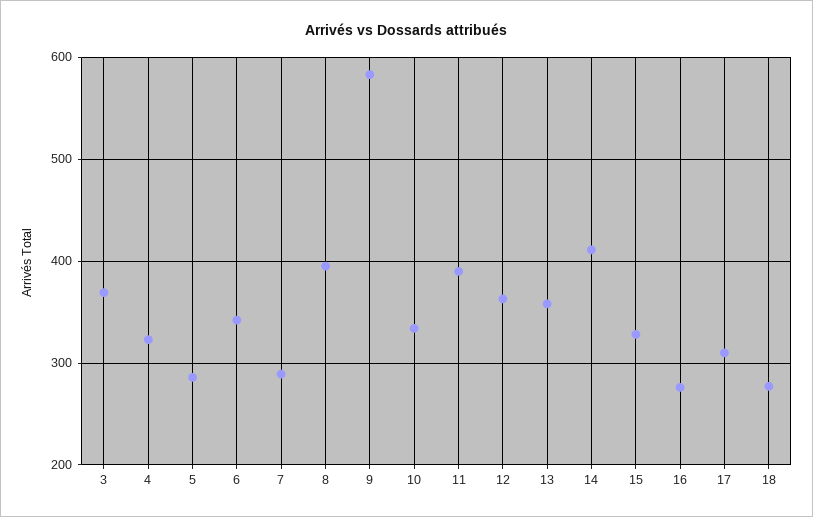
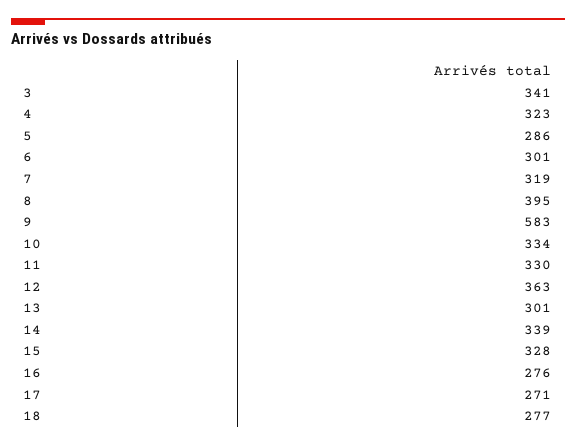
  {
-   "3": 370,
+   "3": 341,
    "4": 323,
    "5": 286,
-   "6": 340,
+   "6": 301,
-   "7": 290,
+   "7": 319,
    "8": 395,
    "9": 583,
    "10": 334,
-   "11": 390,
+   "11": 330,
    "12": 363,
-   "13": 360,
+   "13": 301,
-   "14": 410,
+   "14": 339,
    "15": 328,
    "16": 276,
-   "17": 310,
+   "17": 271,
    "18": 277
  }

